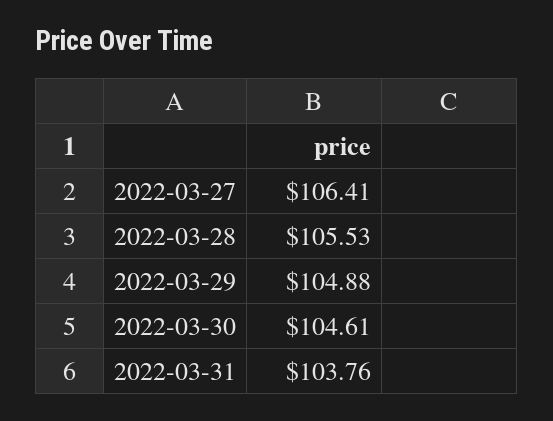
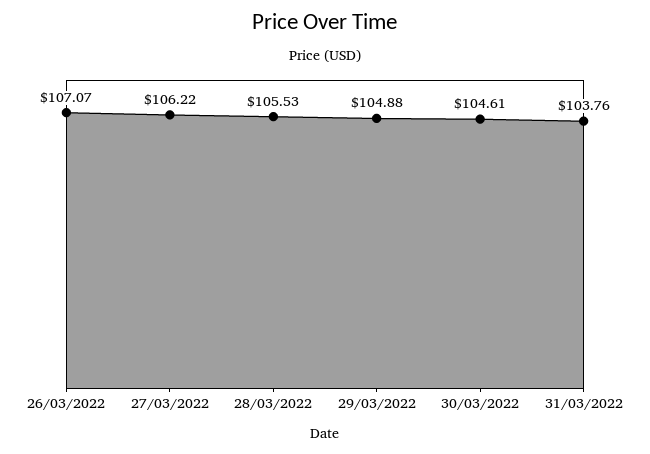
  {
-   "2022-03-27": 106.41,
+   "2022-03-27": 106.22,
    "2022-03-28": 105.53,
    "2022-03-29": 104.88,
    "2022-03-30": 104.61,
-   "2022-03-31": 103.76
+   "2022-03-31": 103.76,
+   "26/03/2022": 107.07
  }

